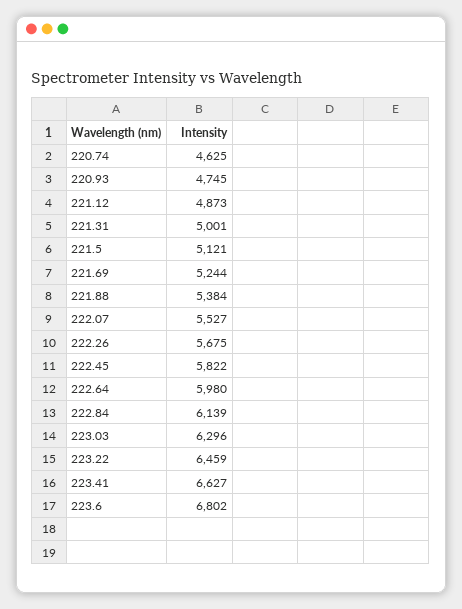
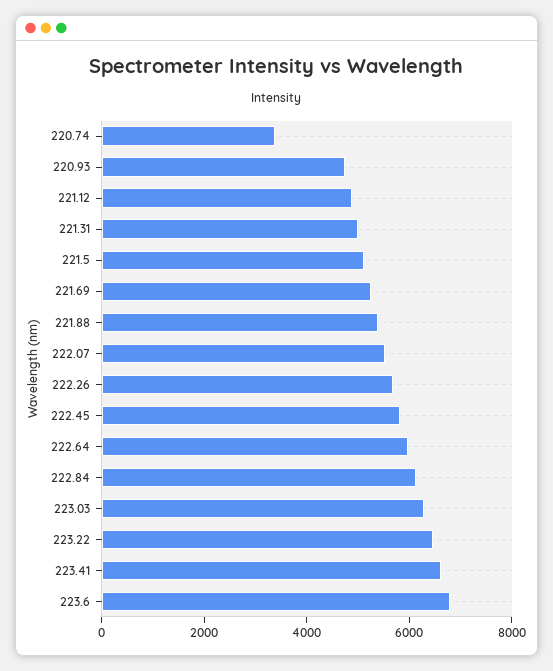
  {
-   "220.74": 4625,
+   "220.74": 3500,
    "220.93": 4745,
    "221.12": 4873,
    "221.31": 5001,
    "221.5": 5121,
    "221.69": 5244,
    "221.88": 5384,
    "222.07": 5527,
    "222.26": 5675,
    "222.45": 5822,
    "222.64": 5980,
    "222.84": 6139,
    "223.03": 6296,
    "223.22": 6459,
    "223.41": 6627,
    "223.6": 6802
  }

